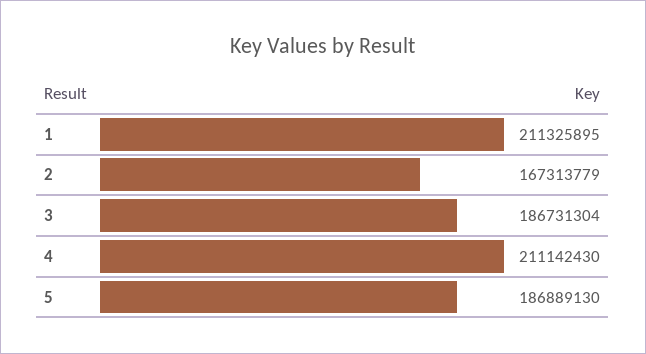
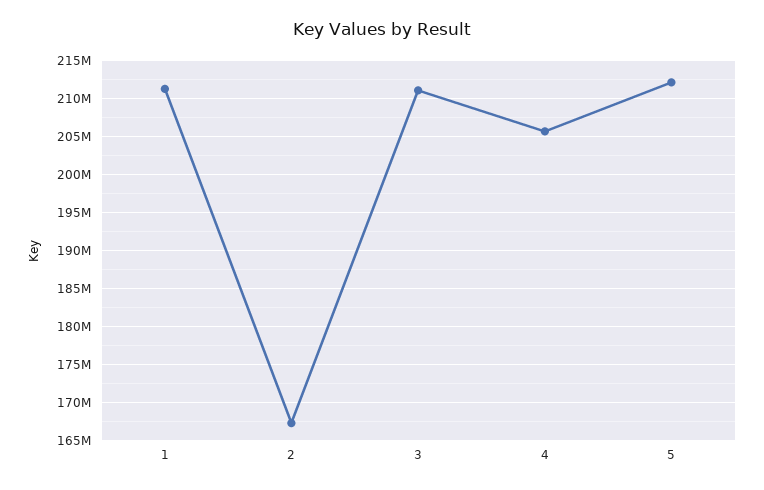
  {
    "1": 211325895,
    "2": 167313779,
-   "3": 186731304,
+   "3": 211000000,
-   "4": 211142430,
+   "4": 206000000,
-   "5": 186889130
+   "5": 212000000
  }

